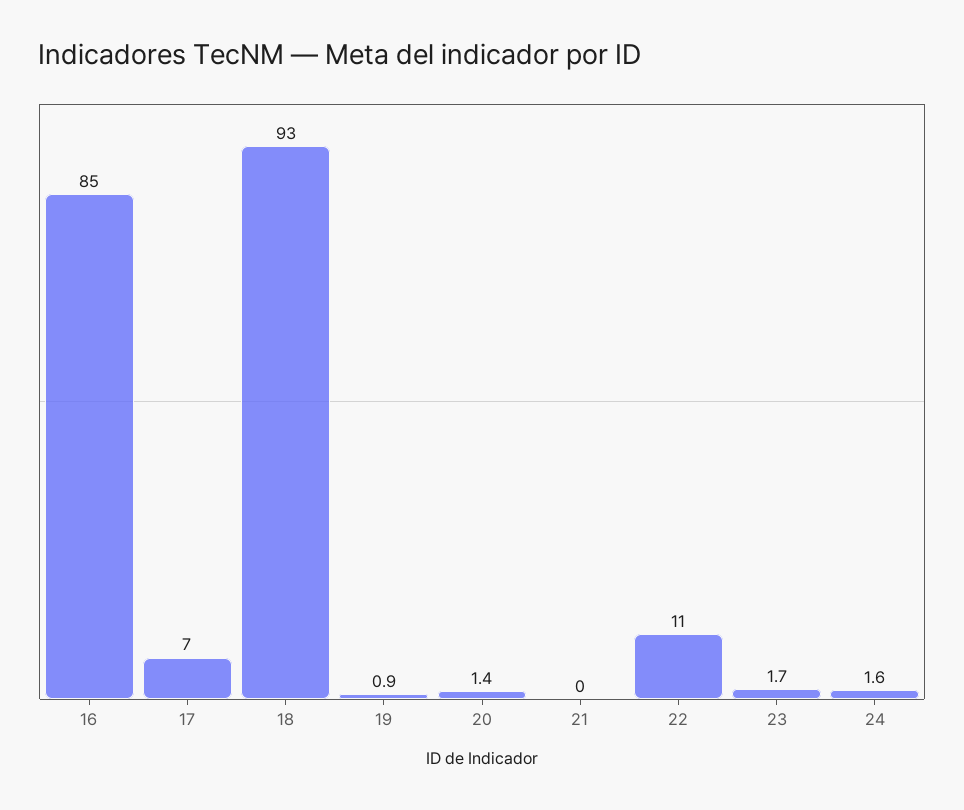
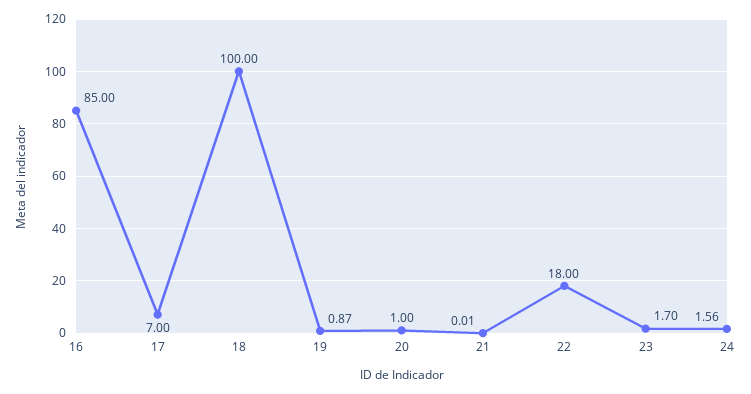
  {
    "16": 85,
    "17": 7,
-   "18": 93,
+   "18": 100,
    "19": 0.87,
-   "20": 1.4,
+   "20": 1,
    "21": 0.01,
-   "22": 11,
+   "22": 18,
    "23": 1.7,
    "24": 1.56
  }

